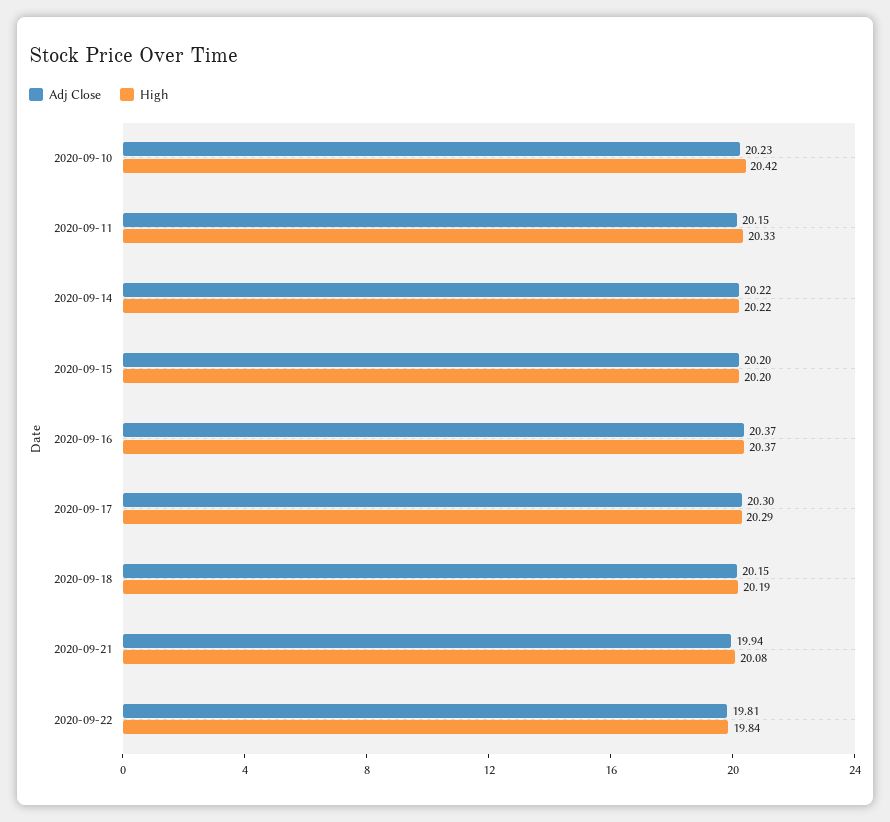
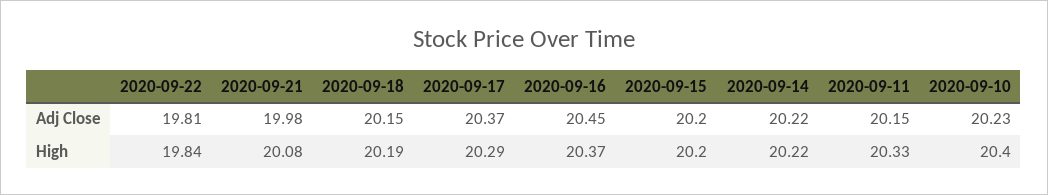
  {
    "Adj Close": {
      "2020-09-10": 20.23,
      "2020-09-11": 20.15,
      "2020-09-14": 20.22,
      "2020-09-15": 20.2,
-     "2020-09-16": 20.37,
+     "2020-09-16": 20.45,
-     "2020-09-17": 20.3,
+     "2020-09-17": 20.37,
      "2020-09-18": 20.15,
-     "2020-09-21": 19.94,
+     "2020-09-21": 19.98,
      "2020-09-22": 19.81
    },
    "High": {
-     "2020-09-10": 20.42,
+     "2020-09-10": 20.4,
      "2020-09-11": 20.33,
      "2020-09-14": 20.22,
      "2020-09-15": 20.2,
      "2020-09-16": 20.37,
      "2020-09-17": 20.29,
      "2020-09-18": 20.19,
      "2020-09-21": 20.08,
      "2020-09-22": 19.84
    }
  }

